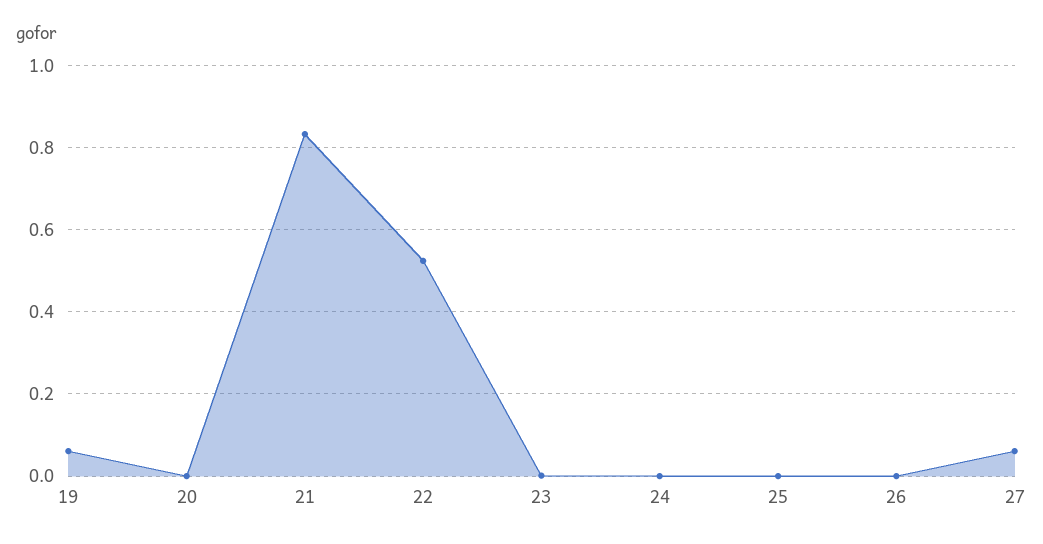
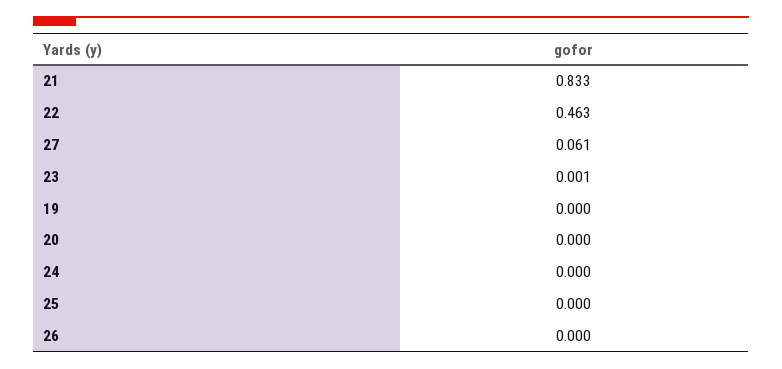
  {
-   "19": 0.06,
+   "19": 0,
    "20": 0,
    "21": 0.833,
-   "22": 0.52,
+   "22": 0.463,
    "23": 0.001,
    "24": 0,
    "25": 0,
    "26": 0,
    "27": 0.061
  }

